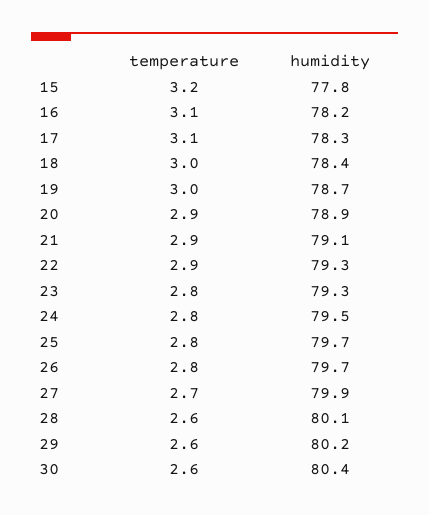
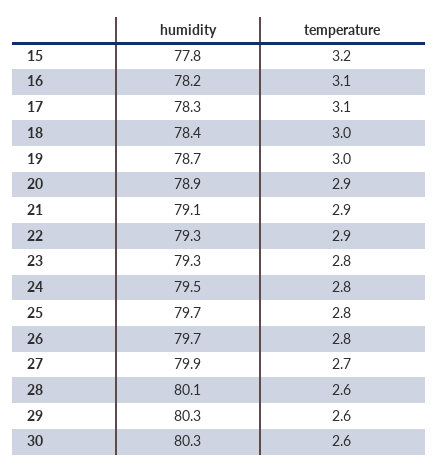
  {
    "temperature": {
      "15": 3.2,
      "16": 3.1,
      "17": 3.1,
      "18": 3,
      "19": 3,
      "20": 2.9,
      "21": 2.9,
      "22": 2.9,
      "23": 2.8,
      "24": 2.8,
      "25": 2.8,
      "26": 2.8,
      "27": 2.7,
      "28": 2.6,
      "29": 2.6,
      "30": 2.6
    },
    "humidity": {
      "15": 77.8,
      "16": 78.2,
      "17": 78.3,
      "18": 78.4,
      "19": 78.7,
      "20": 78.9,
      "21": 79.1,
      "22": 79.3,
      "23": 79.3,
      "24": 79.5,
      "25": 79.7,
      "26": 79.7,
      "27": 79.9,
      "28": 80.1,
-     "29": 80.2,
+     "29": 80.3,
-     "30": 80.4
+     "30": 80.3
    }
  }

